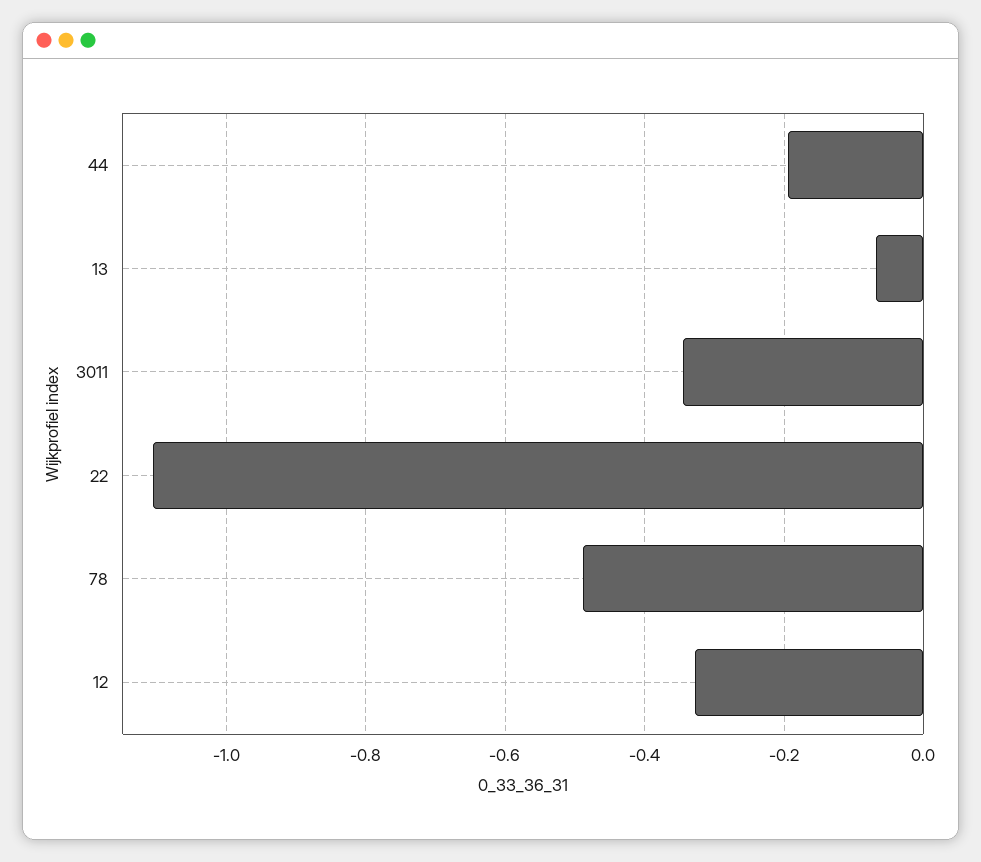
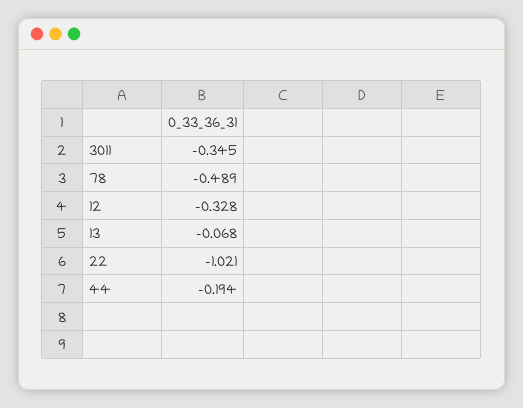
  {
    "44": -0.194,
    "13": -0.068,
    "3011": -0.345,
-   "22": -1.1,
+   "22": -1.021,
    "78": -0.489,
    "12": -0.328
  }

